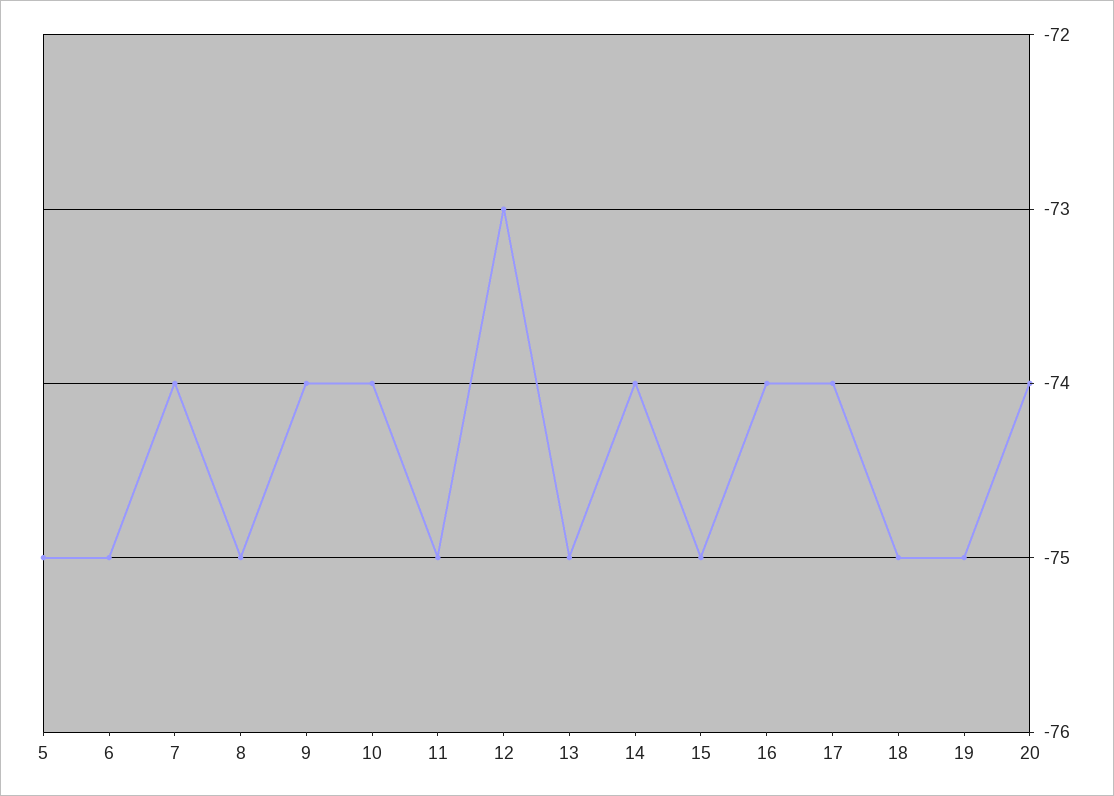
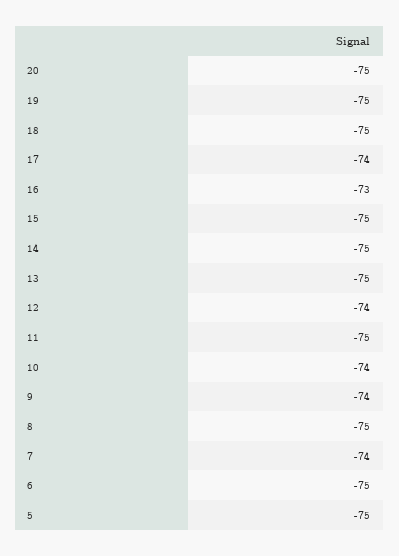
  {
    "5": -75,
    "6": -75,
    "7": -74,
    "8": -75,
    "9": -74,
    "10": -74,
    "11": -75,
-   "12": -73,
+   "12": -74,
    "13": -75,
-   "14": -74,
+   "14": -75,
    "15": -75,
-   "16": -74,
+   "16": -73,
    "17": -74,
    "18": -75,
    "19": -75,
-   "20": -74
+   "20": -75
  }

